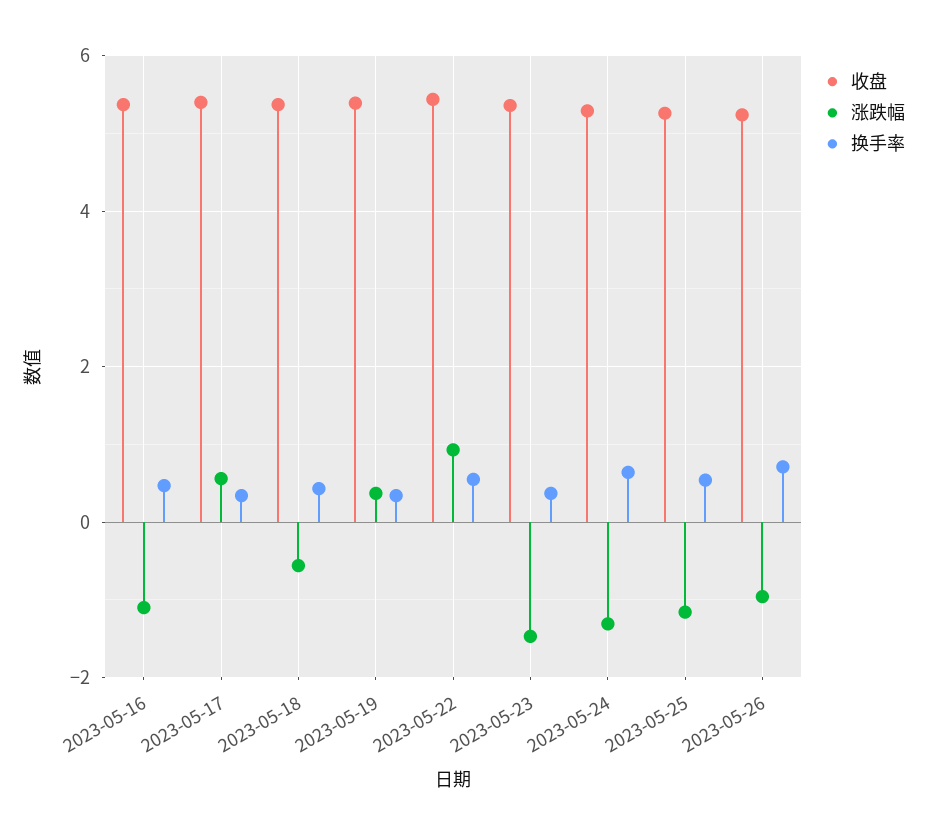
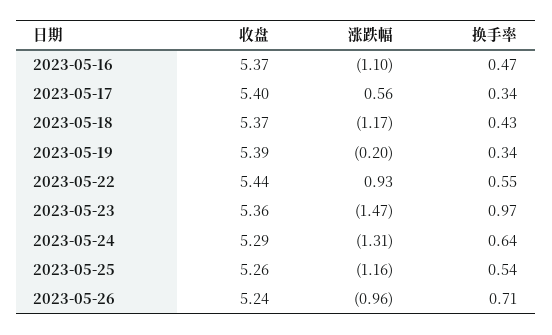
  {
    "收盘": {
      "2023-05-16": 5.37,
      "2023-05-17": 5.4,
      "2023-05-18": 5.37,
      "2023-05-19": 5.39,
      "2023-05-22": 5.44,
      "2023-05-23": 5.36,
      "2023-05-24": 5.29,
      "2023-05-25": 5.26,
      "2023-05-26": 5.24
    },
    "涨跌幅": {
      "2023-05-16": -1.1,
      "2023-05-17": 0.56,
-     "2023-05-18": -0.6,
+     "2023-05-18": -1.17,
-     "2023-05-19": 0.4,
+     "2023-05-19": -0.2,
      "2023-05-22": 0.93,
      "2023-05-23": -1.47,
      "2023-05-24": -1.31,
      "2023-05-25": -1.16,
      "2023-05-26": -0.96
    },
    "换手率": {
      "2023-05-16": 0.47,
      "2023-05-17": 0.34,
      "2023-05-18": 0.43,
      "2023-05-19": 0.34,
      "2023-05-22": 0.55,
-     "2023-05-23": 0.4,
+     "2023-05-23": 0.97,
      "2023-05-24": 0.64,
      "2023-05-25": 0.54,
      "2023-05-26": 0.71
    }
  }

